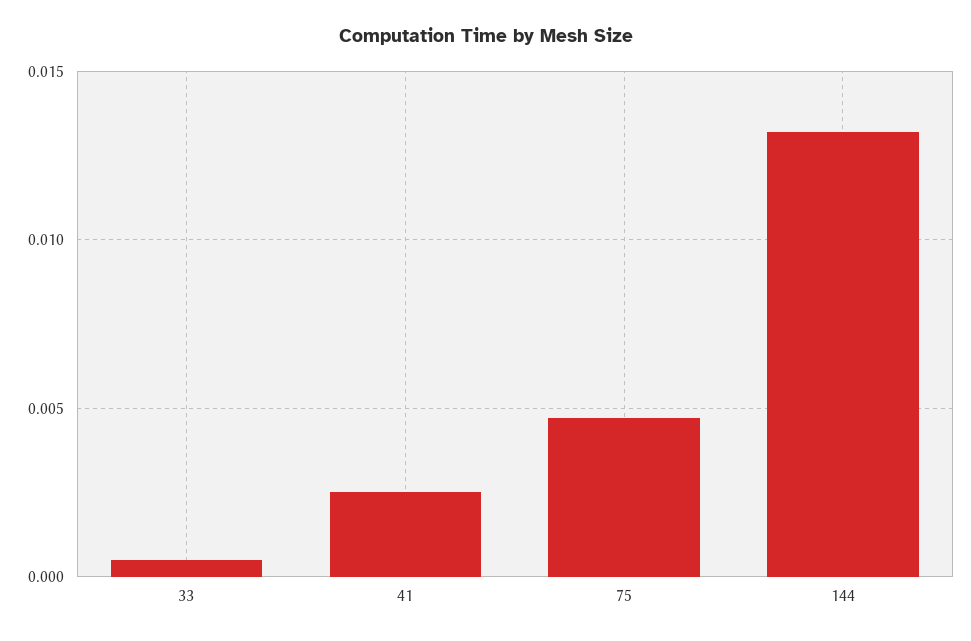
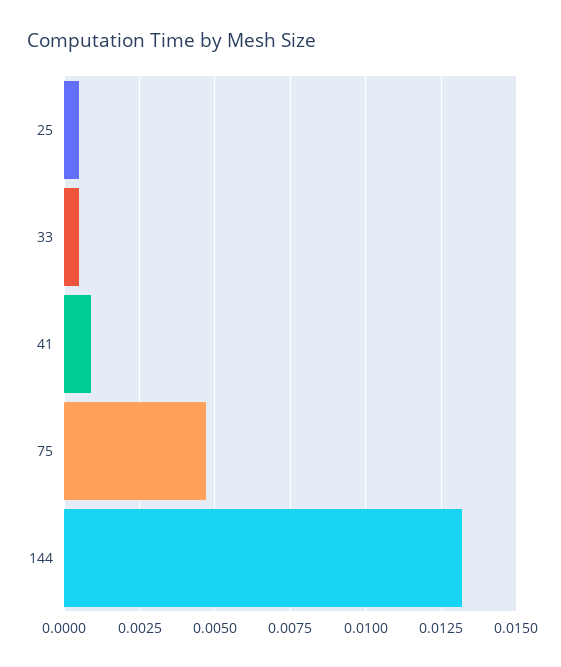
  {
    "33": 0.0005,
-   "41": 0.0025,
+   "41": 0.001,
    "75": 0.0045,
-   "144": 0.013
+   "144": 0.013,
+   "25": 0.0005
  }

